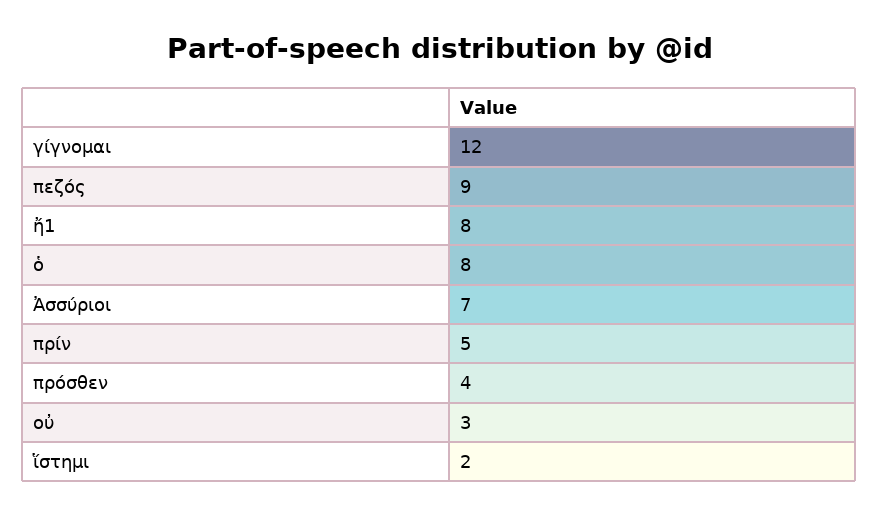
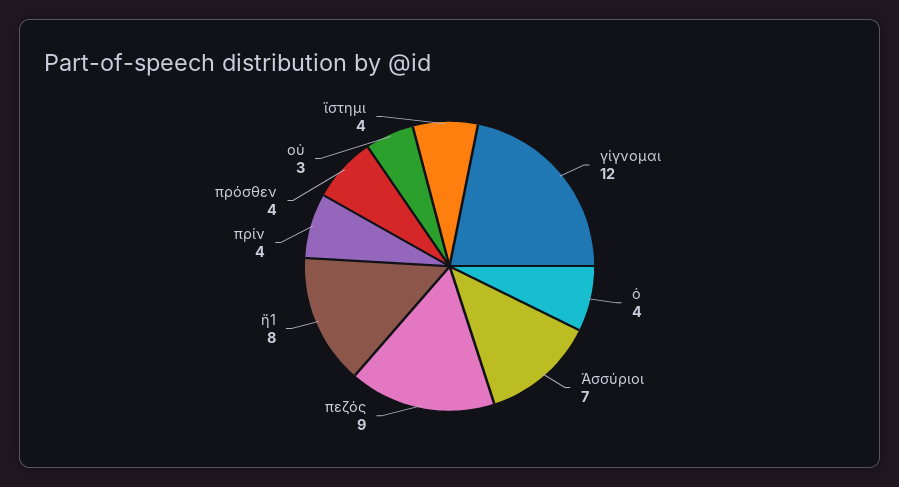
  {
    "γίγνομαι": 12,
    "πεζός": 9,
    "ἤ1": 8,
-   "ὁ": 8,
+   "ὁ": 4,
    "Ἀσσύριοι": 7,
-   "πρίν": 5,
+   "πρίν": 4,
    "πρόσθεν": 4,
    "οὐ": 3,
-   "ἵστημι": 2
+   "ἵστημι": 4
  }

